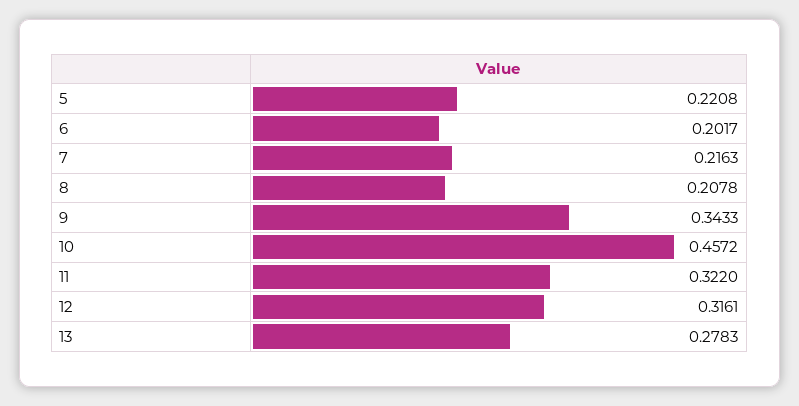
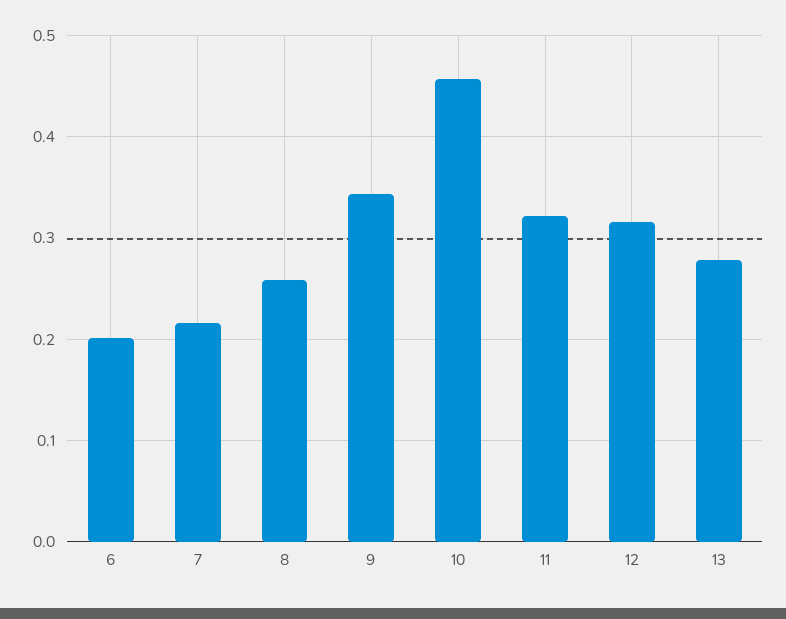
  {
-   "5": 0.2208,
    "6": 0.2017,
    "7": 0.2163,
-   "8": 0.2078,
+   "8": 0.26,
    "9": 0.3433,
    "10": 0.4572,
    "11": 0.322,
    "12": 0.3161,
    "13": 0.2783
  }

